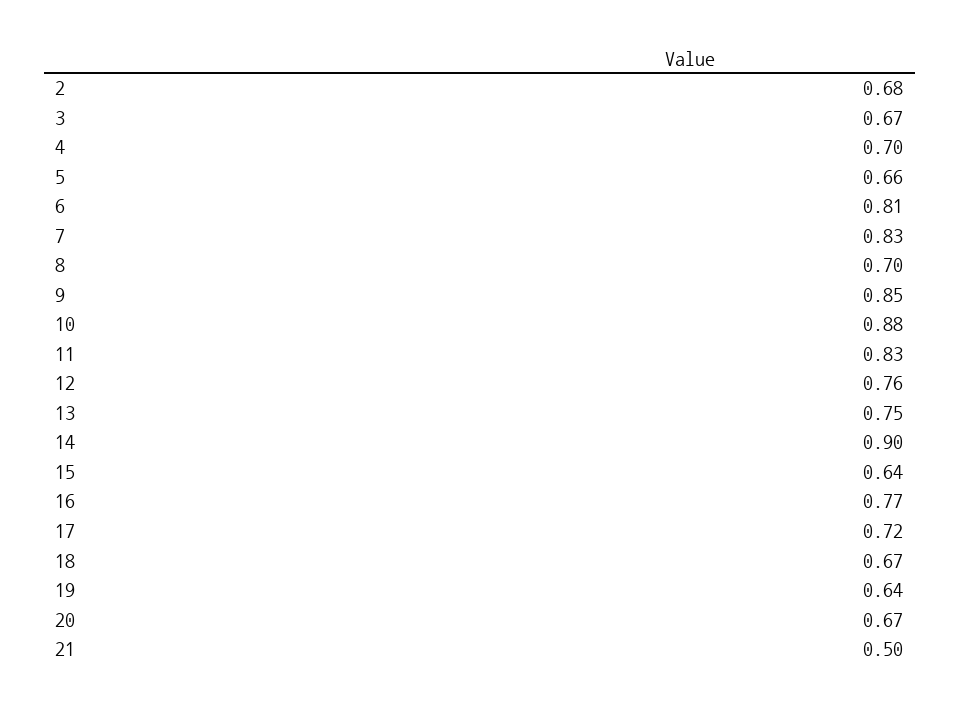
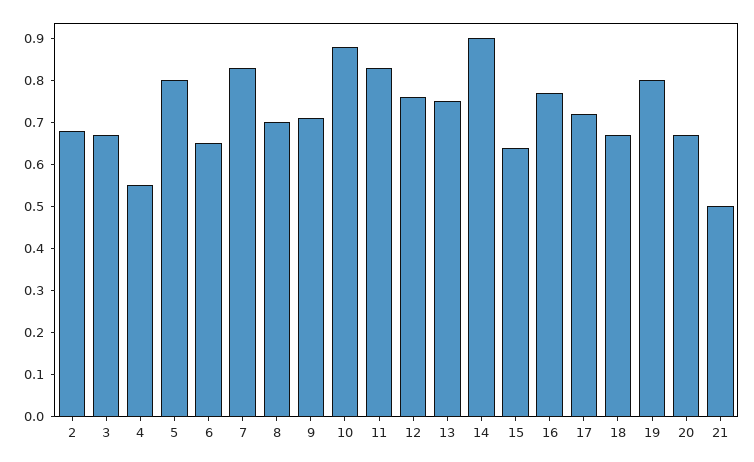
  {
    "2": 0.68,
    "3": 0.67,
-   "4": 0.7,
+   "4": 0.55,
-   "5": 0.66,
+   "5": 0.8,
-   "6": 0.81,
+   "6": 0.65,
    "7": 0.83,
    "8": 0.7,
-   "9": 0.85,
+   "9": 0.7,
    "10": 0.88,
    "11": 0.83,
    "12": 0.76,
    "13": 0.75,
    "14": 0.9,
    "15": 0.64,
    "16": 0.77,
    "17": 0.72,
    "18": 0.67,
-   "19": 0.64,
+   "19": 0.8,
    "20": 0.67,
    "21": 0.5
  }

